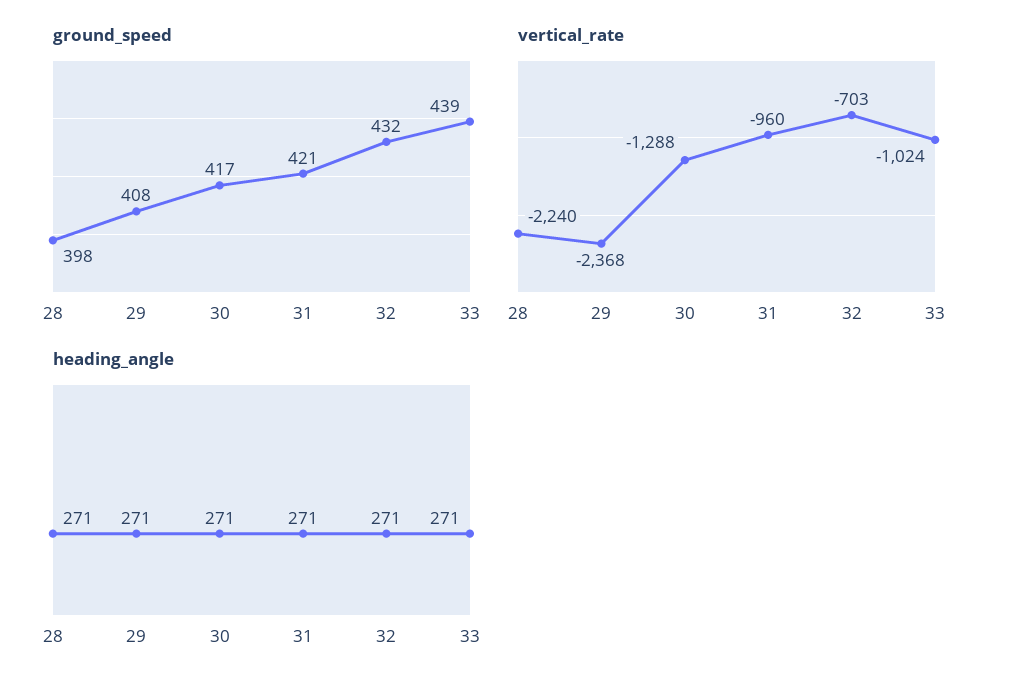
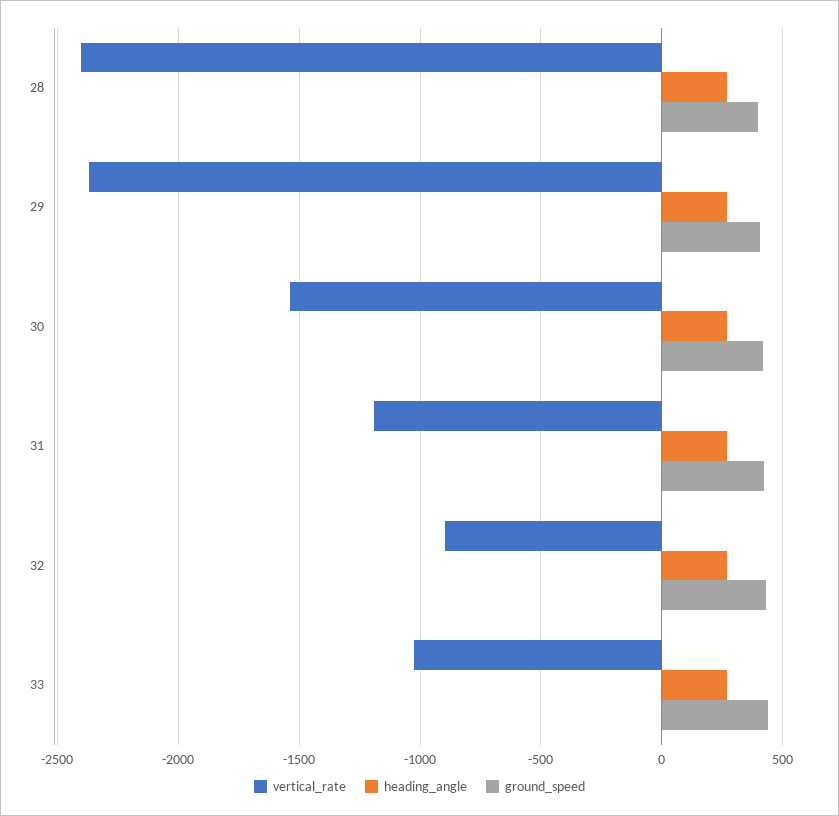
  {
    "ground_speed": {
      "28": 398,
      "29": 408,
      "30": 417,
      "31": 421,
      "32": 432,
      "33": 439
    },
    "vertical_rate": {
-     "28": -2240,
+     "28": -2400,
      "29": -2368,
-     "30": -1288,
+     "30": -1550,
-     "31": -960,
+     "31": -1200,
-     "32": -703,
+     "32": -900,
      "33": -1024
    },
    "heading_angle": {
      "28": 271,
      "29": 271,
      "30": 271,
      "31": 271,
      "32": 271,
      "33": 271
    }
  }

